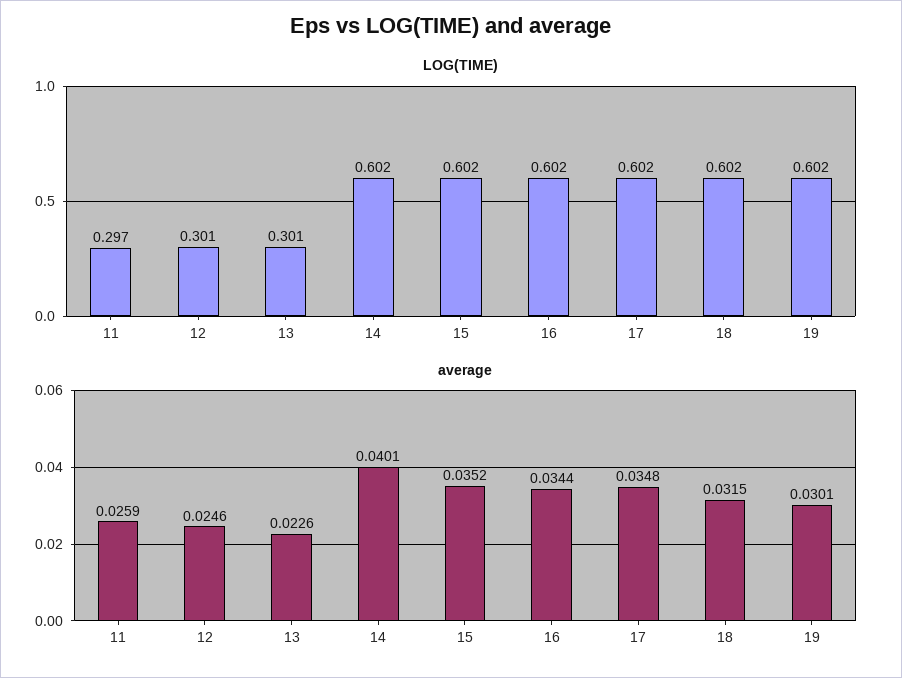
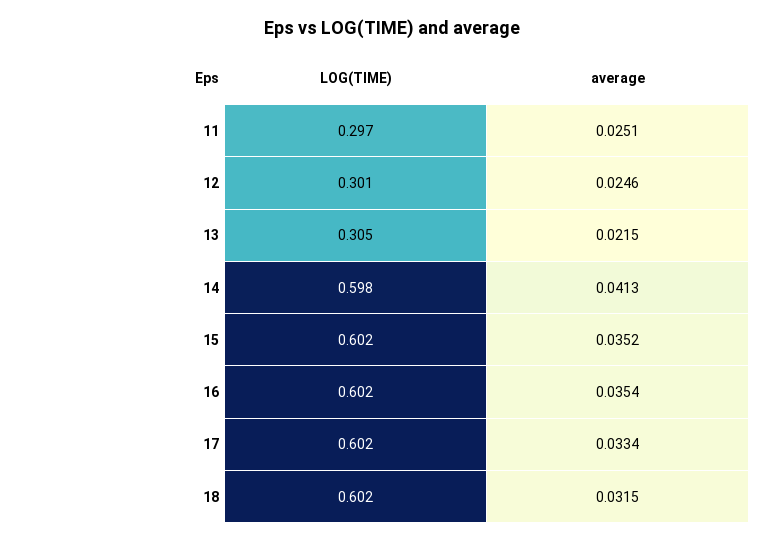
  {
    "LOG(TIME)": {
      "11": 0.297,
      "12": 0.301,
-     "13": 0.301,
+     "13": 0.305,
-     "14": 0.602,
+     "14": 0.598,
      "15": 0.602,
      "16": 0.602,
      "17": 0.602,
-     "18": 0.602,
+     "18": 0.602
-     "19": 0.602
    },
    "average": {
-     "11": 0.0259,
+     "11": 0.0251,
      "12": 0.0246,
-     "13": 0.0226,
+     "13": 0.0215,
-     "14": 0.0401,
+     "14": 0.0413,
      "15": 0.0352,
-     "16": 0.0344,
+     "16": 0.0354,
-     "17": 0.0348,
+     "17": 0.0334,
-     "18": 0.0315,
+     "18": 0.0315
-     "19": 0.0301
    }
  }

